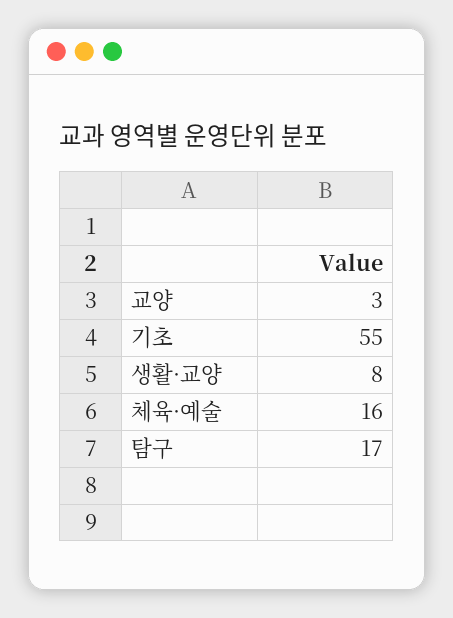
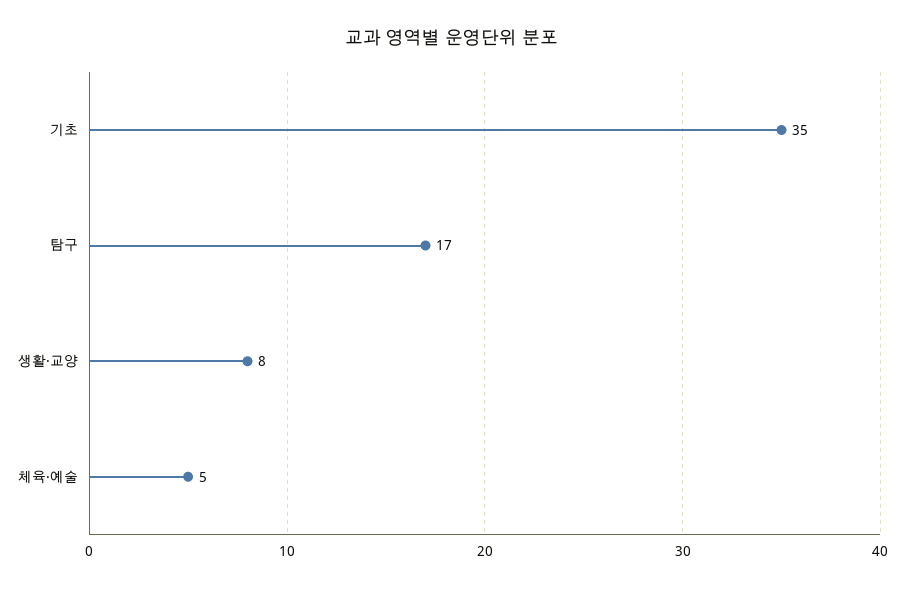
  {
-   "교양": 3,
-   "기초": 55,
+   "기초": 35,
    "생활·교양": 8,
-   "체육·예술": 16,
+   "체육·예술": 5,
    "탐구": 17
  }

